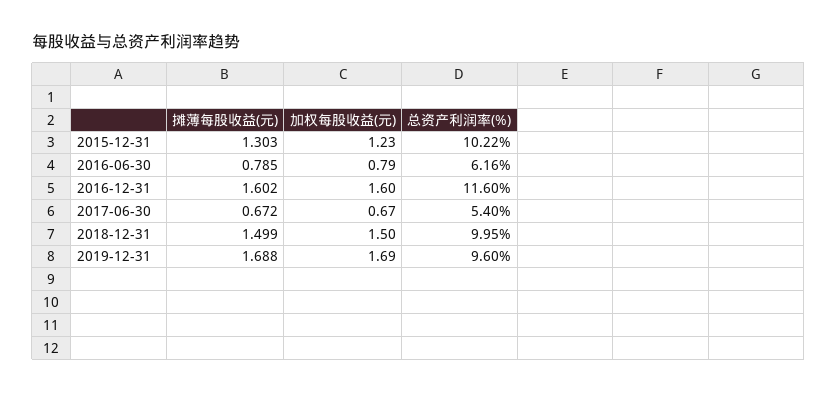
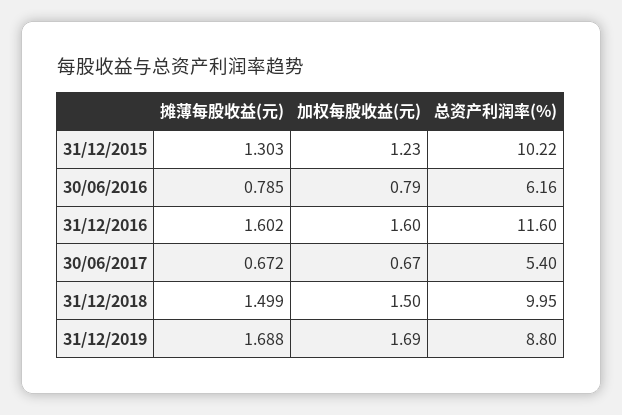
  {
    "摊薄每股收益(元)": {
      "2015-12-31": 1.303,
      "2016-06-30": 0.785,
      "2016-12-31": 1.602,
      "2017-06-30": 0.672,
      "2018-12-31": 1.499,
      "2019-12-31": 1.688
    },
    "加权每股收益(元)": {
      "2015-12-31": 1.23,
      "2016-06-30": 0.79,
      "2016-12-31": 1.6,
      "2017-06-30": 0.67,
      "2018-12-31": 1.5,
      "2019-12-31": 1.69
    },
    "总资产利润率(%)": {
      "2015-12-31": 10.22,
      "2016-06-30": 6.16,
      "2016-12-31": 11.6,
      "2017-06-30": 5.4,
      "2018-12-31": 9.95,
-     "2019-12-31": 9.6
+     "2019-12-31": 8.8
    }
  }

